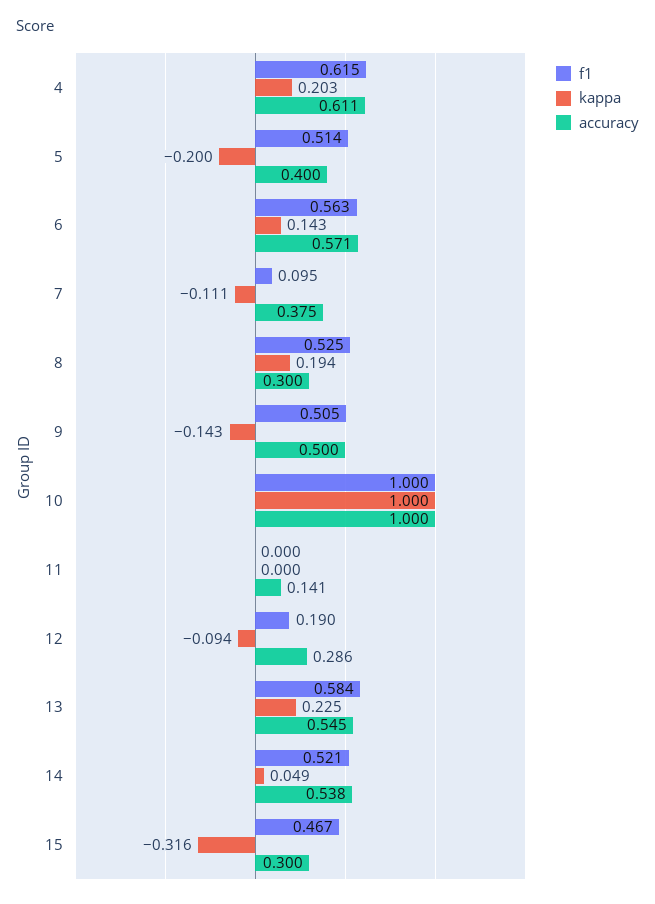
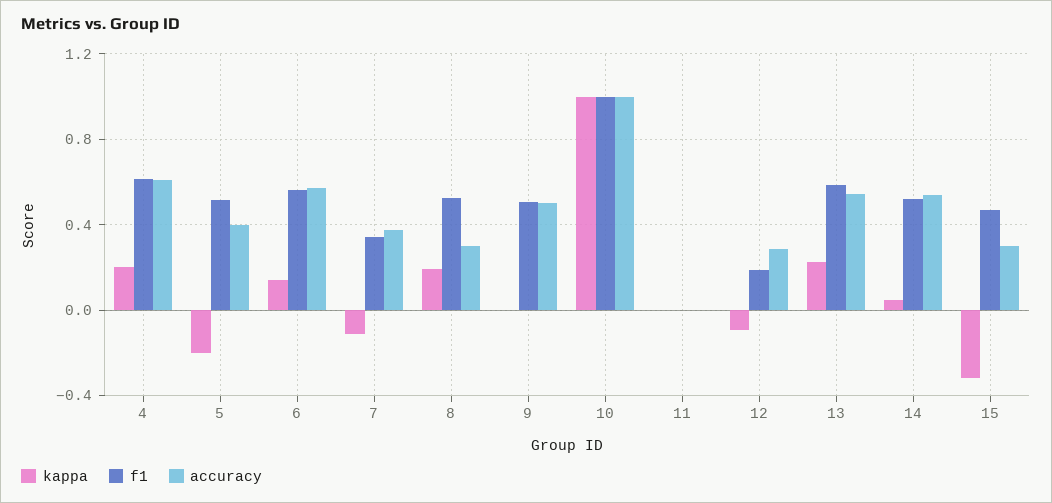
  {
    "f1": {
      "4": 0.615,
      "5": 0.514,
      "6": 0.563,
-     "7": 0.095,
+     "7": 0.35,
      "8": 0.525,
      "9": 0.505,
      "10": 1,
      "11": 0,
      "12": 0.19,
      "13": 0.584,
      "14": 0.521,
      "15": 0.467
    },
    "kappa": {
      "4": 0.203,
      "5": -0.2,
      "6": 0.143,
      "7": -0.111,
      "8": 0.194,
-     "9": -0.143,
+     "9": 0,
      "10": 1,
      "11": 0,
      "12": -0.094,
      "13": 0.225,
      "14": 0.049,
      "15": -0.316
    },
    "accuracy": {
      "4": 0.611,
      "5": 0.4,
      "6": 0.571,
      "7": 0.375,
      "8": 0.3,
      "9": 0.5,
      "10": 1,
-     "11": 0.141,
+     "11": 0,
      "12": 0.286,
      "13": 0.545,
      "14": 0.538,
      "15": 0.3
    }
  }

